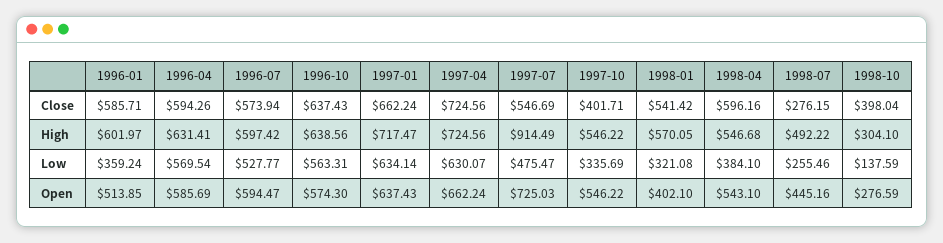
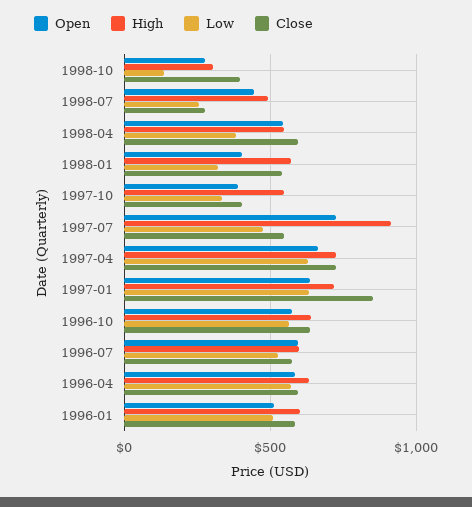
  {
    "Close": {
      "1996-01": 585.71,
      "1996-04": 594.26,
      "1996-07": 573.94,
      "1996-10": 637.43,
-     "1997-01": 662.24,
+     "1997-01": 850,
      "1997-04": 724.56,
      "1997-07": 546.69,
      "1997-10": 401.71,
      "1998-01": 541.42,
      "1998-04": 596.16,
      "1998-07": 276.15,
      "1998-10": 398.04
    },
    "High": {
      "1996-01": 601.97,
      "1996-04": 631.41,
      "1996-07": 597.42,
      "1996-10": 638.56,
      "1997-01": 717.47,
      "1997-04": 724.56,
      "1997-07": 914.49,
      "1997-10": 546.22,
      "1998-01": 570.05,
      "1998-04": 546.68,
      "1998-07": 492.22,
      "1998-10": 304.1
    },
    "Low": {
-     "1996-01": 359.24,
+     "1996-01": 500,
      "1996-04": 569.54,
      "1996-07": 527.77,
      "1996-10": 563.31,
      "1997-01": 634.14,
      "1997-04": 630.07,
      "1997-07": 475.47,
      "1997-10": 335.69,
      "1998-01": 321.08,
      "1998-04": 384.1,
      "1998-07": 255.46,
      "1998-10": 137.59
    },
    "Open": {
      "1996-01": 513.85,
      "1996-04": 585.69,
      "1996-07": 594.47,
      "1996-10": 574.3,
      "1997-01": 637.43,
      "1997-04": 662.24,
      "1997-07": 725.03,
-     "1997-10": 546.22,
+     "1997-10": 400,
      "1998-01": 402.1,
      "1998-04": 543.1,
      "1998-07": 445.16,
      "1998-10": 276.59
    }
  }

